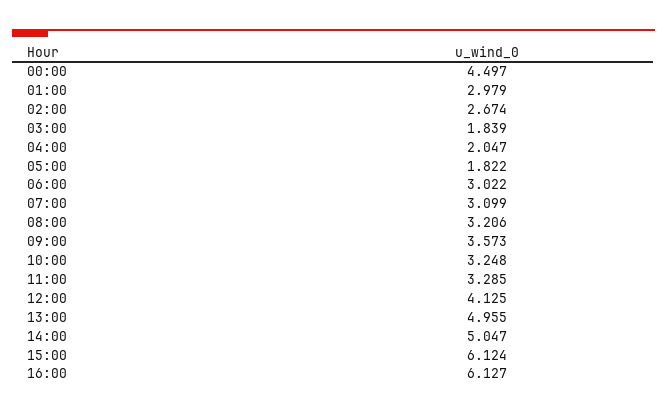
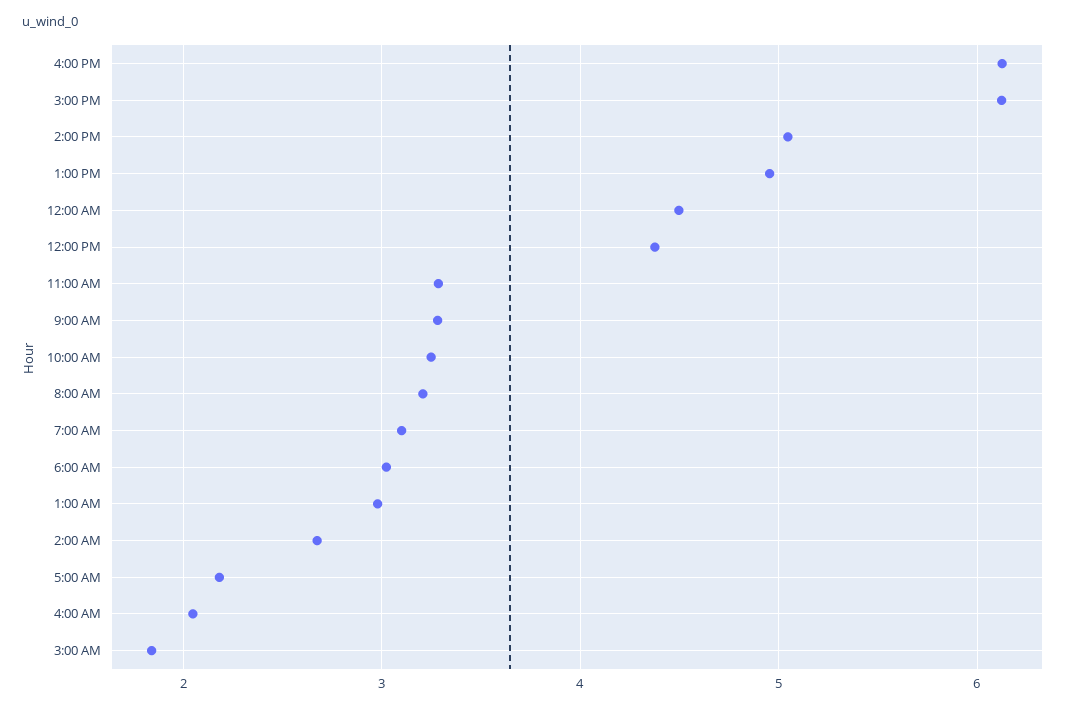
  {
    "00:00": 4.497,
    "01:00": 2.979,
    "02:00": 2.674,
    "03:00": 1.839,
    "04:00": 2.047,
-   "05:00": 1.822,
+   "05:00": 2.2,
    "06:00": 3.022,
    "07:00": 3.099,
    "08:00": 3.206,
-   "09:00": 3.573,
+   "09:00": 3.3,
    "10:00": 3.248,
    "11:00": 3.285,
-   "12:00": 4.125,
+   "12:00": 4.4,
    "13:00": 4.955,
    "14:00": 5.047,
    "15:00": 6.124,
    "16:00": 6.127
  }

